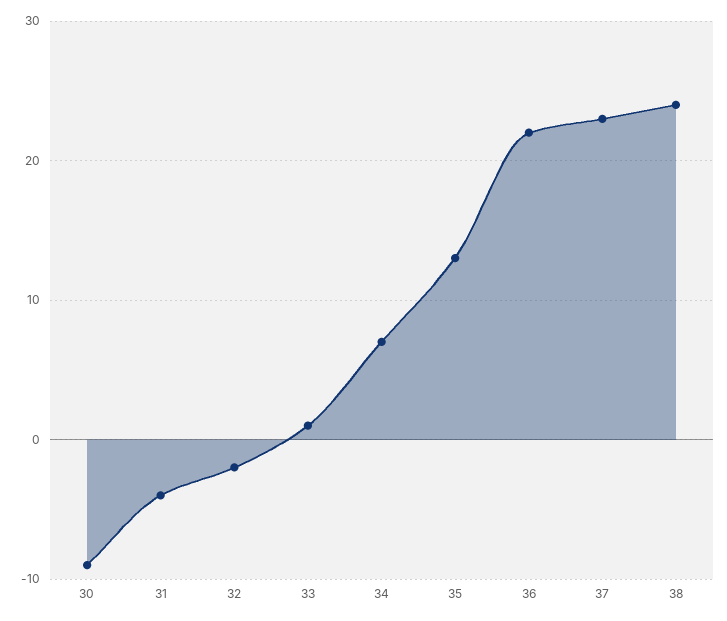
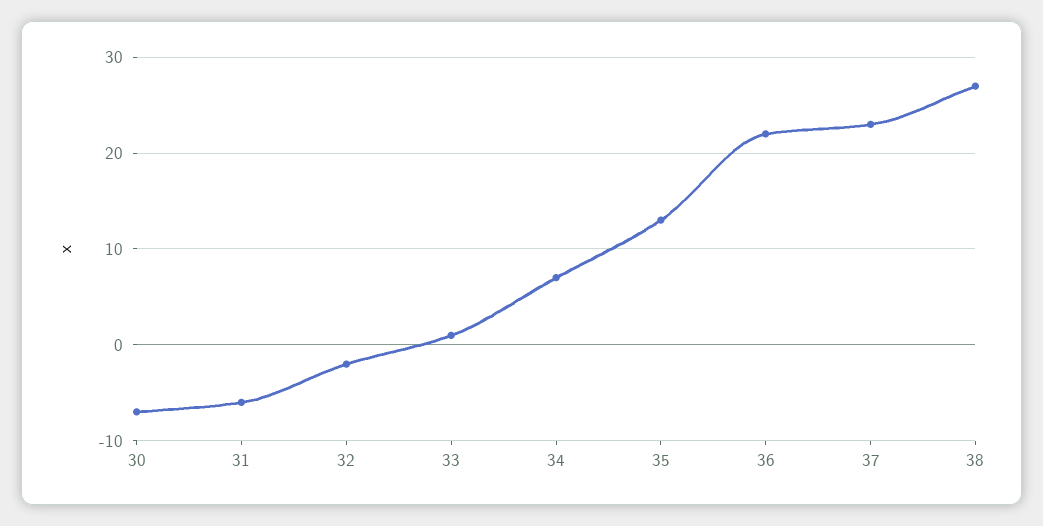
  {
-   "30": -9,
+   "30": -7,
-   "31": -4,
+   "31": -6,
    "32": -2,
    "33": 1,
    "34": 7,
    "35": 13,
    "36": 22,
    "37": 23,
-   "38": 24
+   "38": 27
  }

